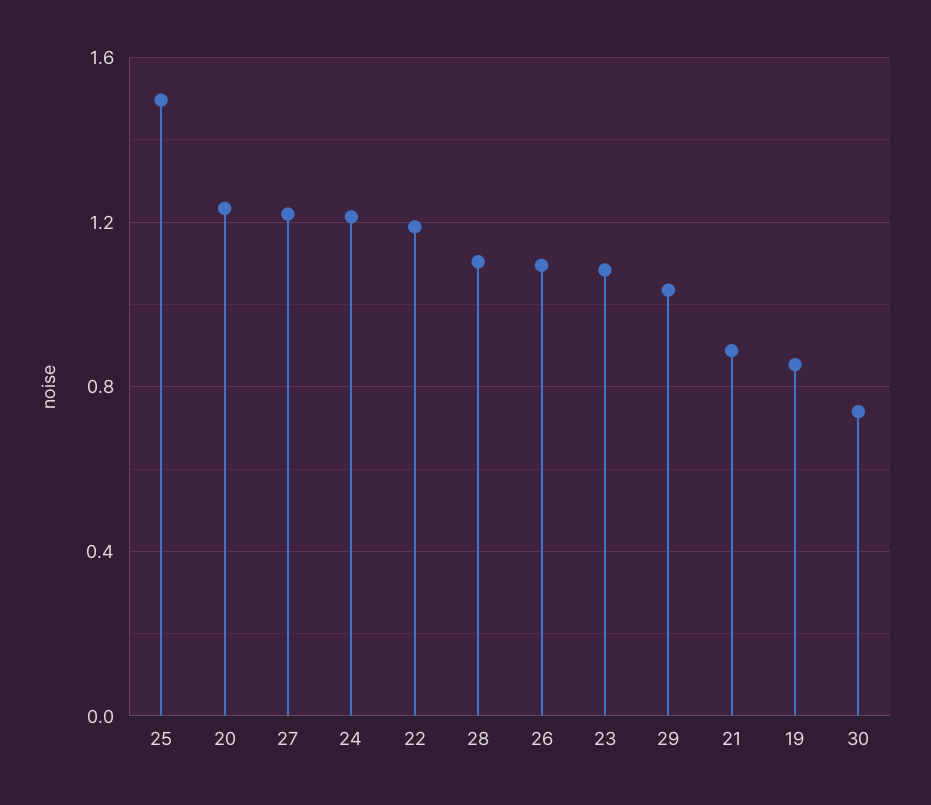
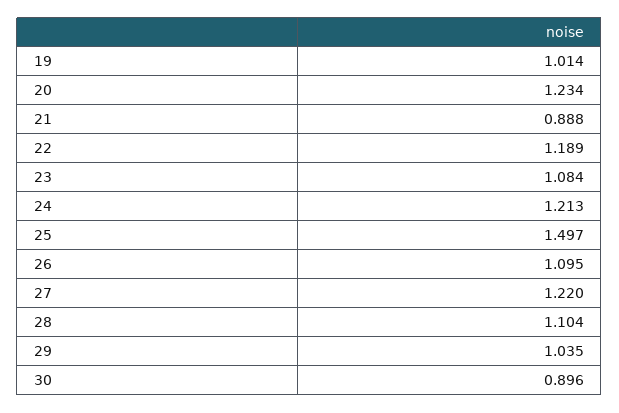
  {
    "25": 1.497,
    "20": 1.234,
    "27": 1.22,
    "24": 1.213,
    "22": 1.189,
    "28": 1.104,
    "26": 1.095,
    "23": 1.084,
    "29": 1.035,
    "21": 0.888,
-   "19": 0.85,
+   "19": 1.014,
-   "30": 0.75
+   "30": 0.896
  }

